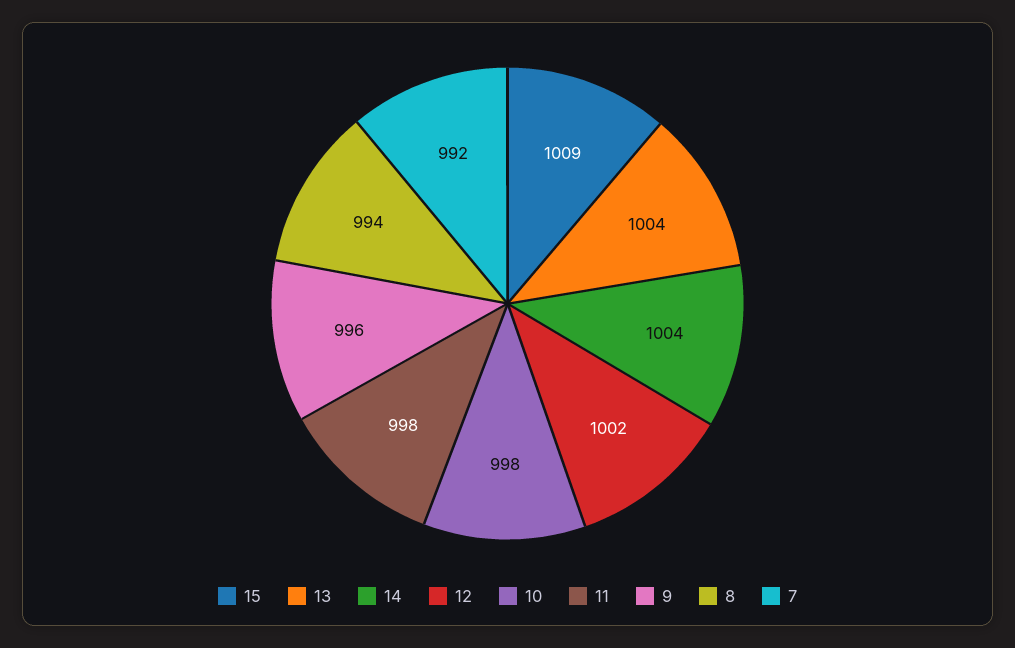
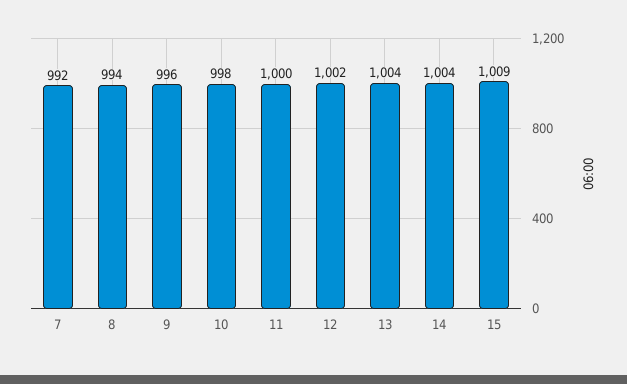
  {
    "15": 1009,
    "13": 1004,
    "14": 1004,
    "12": 1002,
    "10": 998,
-   "11": 998,
+   "11": 1000,
    "9": 996,
    "8": 994,
    "7": 992
  }

